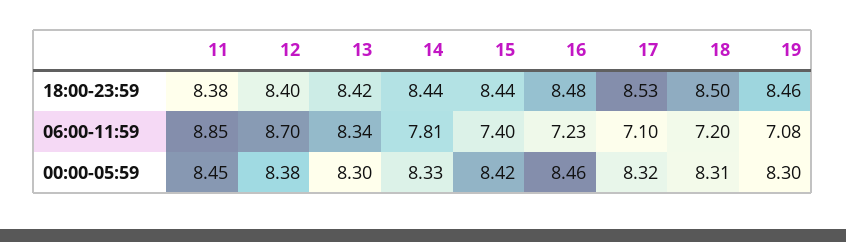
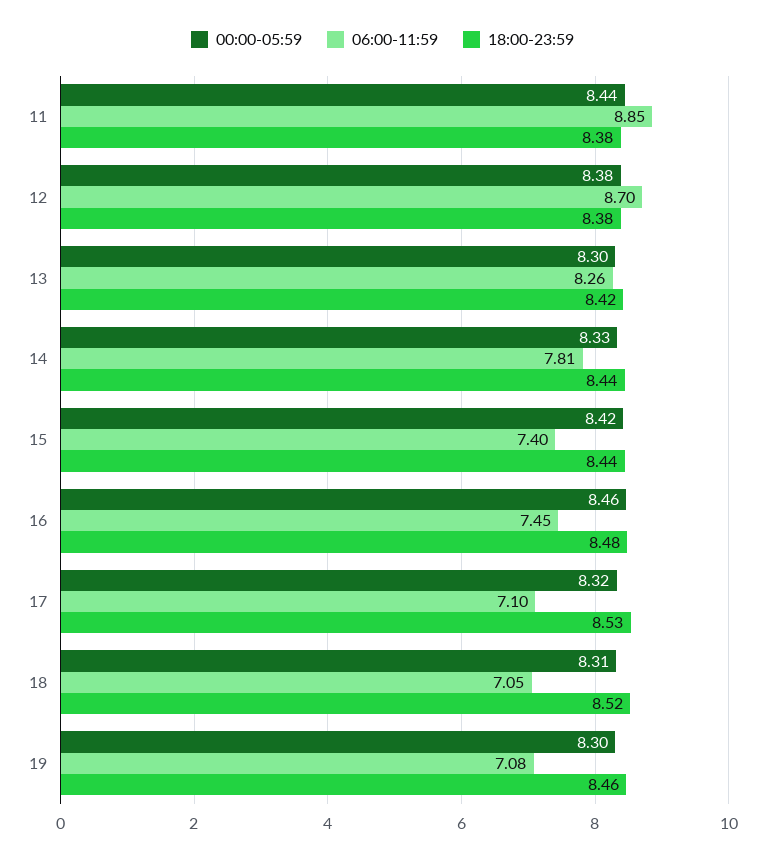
  {
    "18:00-23:59": {
      "11": 8.38,
-     "12": 8.4,
+     "12": 8.38,
      "13": 8.42,
      "14": 8.44,
      "15": 8.44,
      "16": 8.48,
      "17": 8.53,
-     "18": 8.5,
+     "18": 8.52,
      "19": 8.46
    },
    "06:00-11:59": {
      "11": 8.85,
      "12": 8.7,
-     "13": 8.34,
+     "13": 8.26,
      "14": 7.81,
      "15": 7.4,
-     "16": 7.23,
+     "16": 7.45,
      "17": 7.1,
-     "18": 7.2,
+     "18": 7.05,
      "19": 7.08
    },
    "00:00-05:59": {
-     "11": 8.45,
+     "11": 8.44,
      "12": 8.38,
      "13": 8.3,
      "14": 8.33,
      "15": 8.42,
      "16": 8.46,
      "17": 8.32,
      "18": 8.31,
      "19": 8.3
    }
  }

